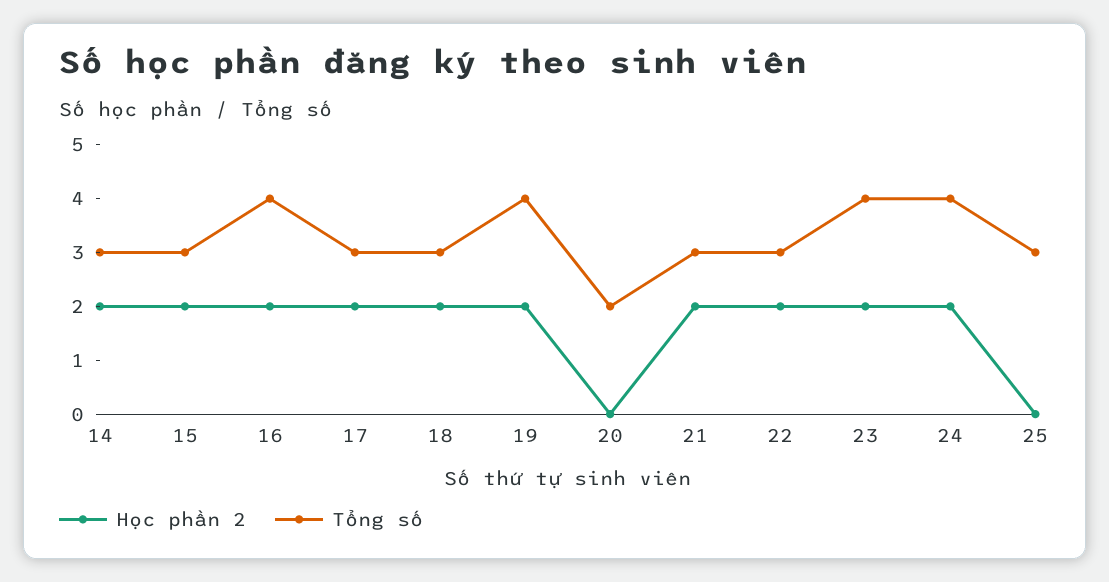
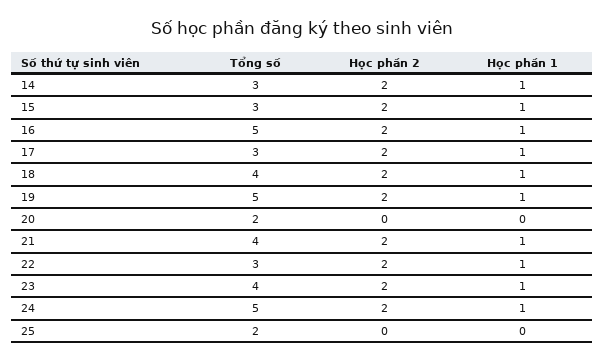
  {
    "Học phần 2": {
      "14": 2,
      "15": 2,
      "16": 2,
      "17": 2,
      "18": 2,
      "19": 2,
      "20": 0,
      "21": 2,
      "22": 2,
      "23": 2,
      "24": 2,
      "25": 0
    },
    "Tổng số": {
      "14": 3,
      "15": 3,
-     "16": 4,
+     "16": 5,
      "17": 3,
-     "18": 3,
+     "18": 4,
-     "19": 4,
+     "19": 5,
      "20": 2,
-     "21": 3,
+     "21": 4,
      "22": 3,
      "23": 4,
-     "24": 4,
+     "24": 5,
-     "25": 3
+     "25": 2
-   }
+   },
+   "Học phần 1": {
+     "14": 1,
+     "15": 1,
+     "16": 1,
+     "17": 1,
+     "18": 1,
+     "19": 1,
+     "20": 0,
+     "21": 1,
+     "22": 1,
+     "23": 1,
+     "24": 1,
+     "25": 0
+   }
  }

